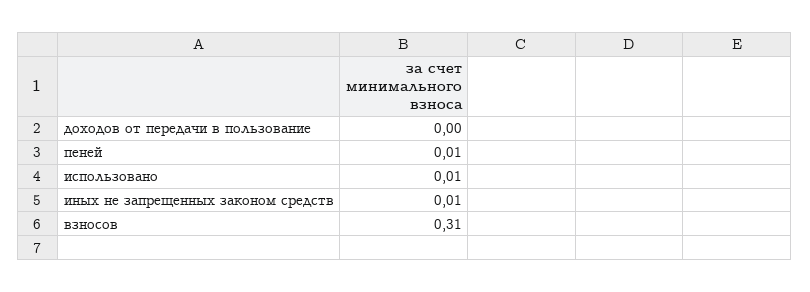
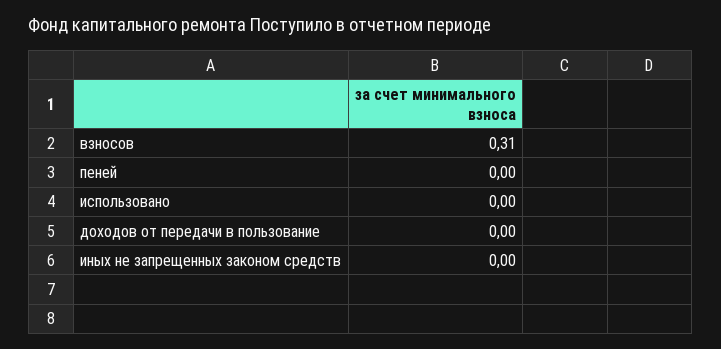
  {
    "доходов от передачи в пользование": 0,
-   "пеней": 0.01,
+   "пеней": 0,
-   "использовано": 0.01,
+   "использовано": 0,
-   "иных не запрещенных законом средств": 0.01,
+   "иных не запрещенных законом средств": 0,
    "взносов": 0.31
  }

